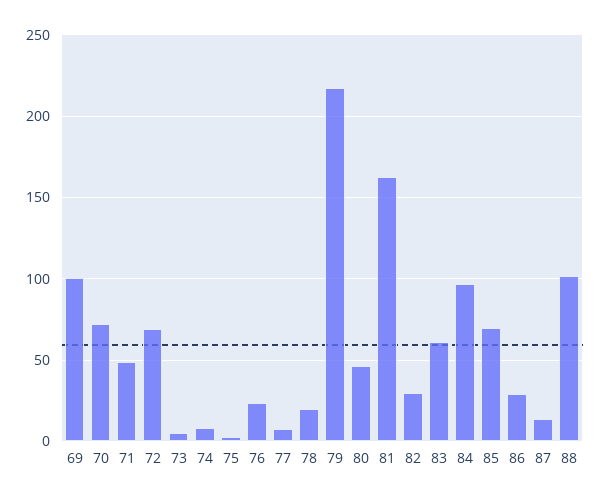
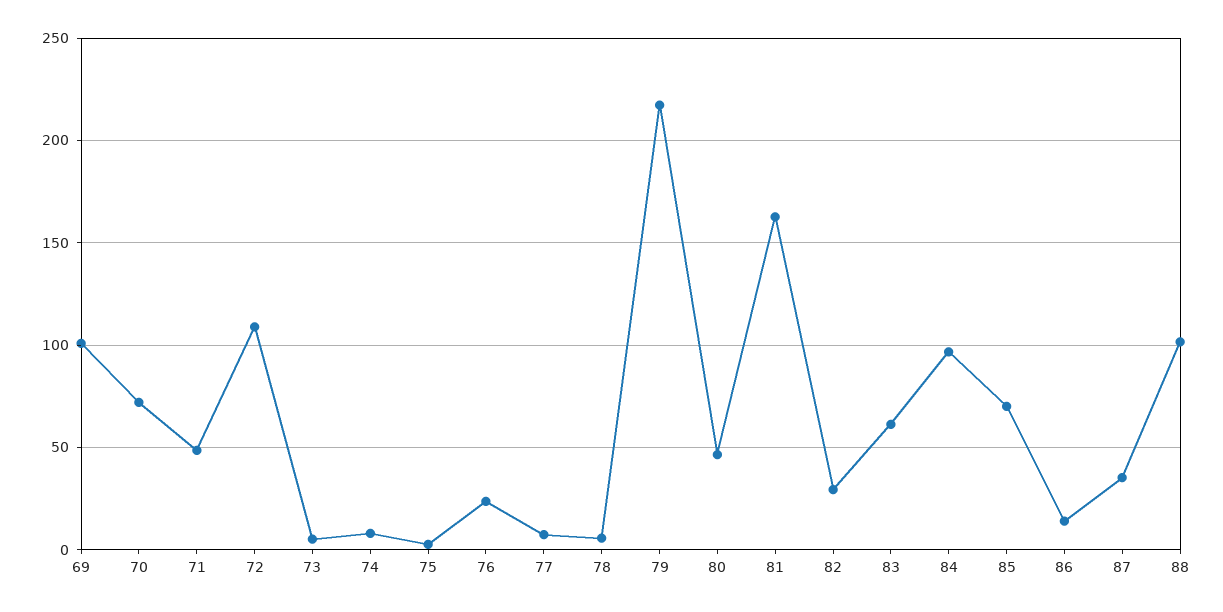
  {
    "69": 100,
    "70": 70,
    "71": 50,
-   "72": 70,
+   "72": 110,
    "73": 5,
    "74": 10,
    "75": 5,
    "76": 25,
    "77": 5,
-   "78": 20,
+   "78": 5,
    "79": 215,
    "80": 45,
    "81": 165,
    "82": 30,
    "83": 60,
    "84": 95,
    "85": 70,
-   "86": 30,
+   "86": 15,
-   "87": 15,
+   "87": 35,
    "88": 100
  }

